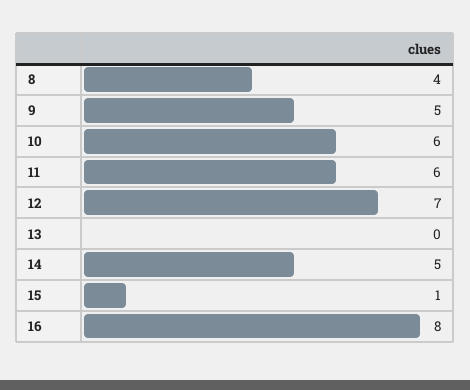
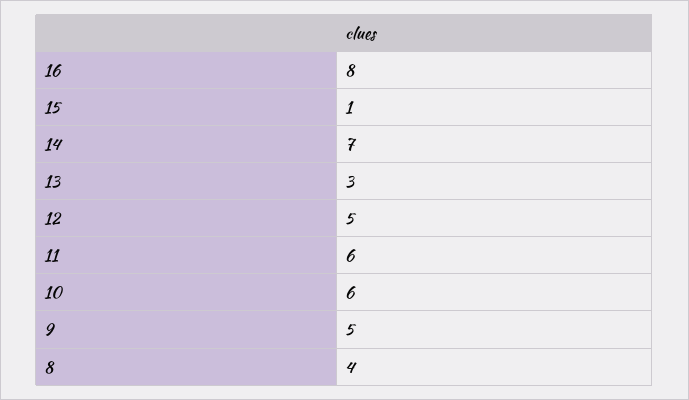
  {
    "8": 4,
    "9": 5,
    "10": 6,
    "11": 6,
-   "12": 7,
+   "12": 5,
-   "13": 0,
+   "13": 3,
-   "14": 5,
+   "14": 7,
    "15": 1,
    "16": 8
  }

